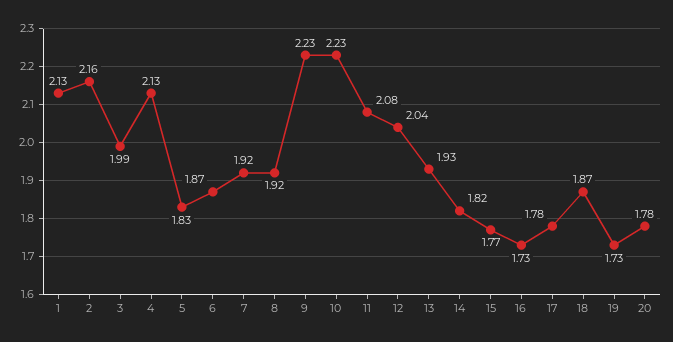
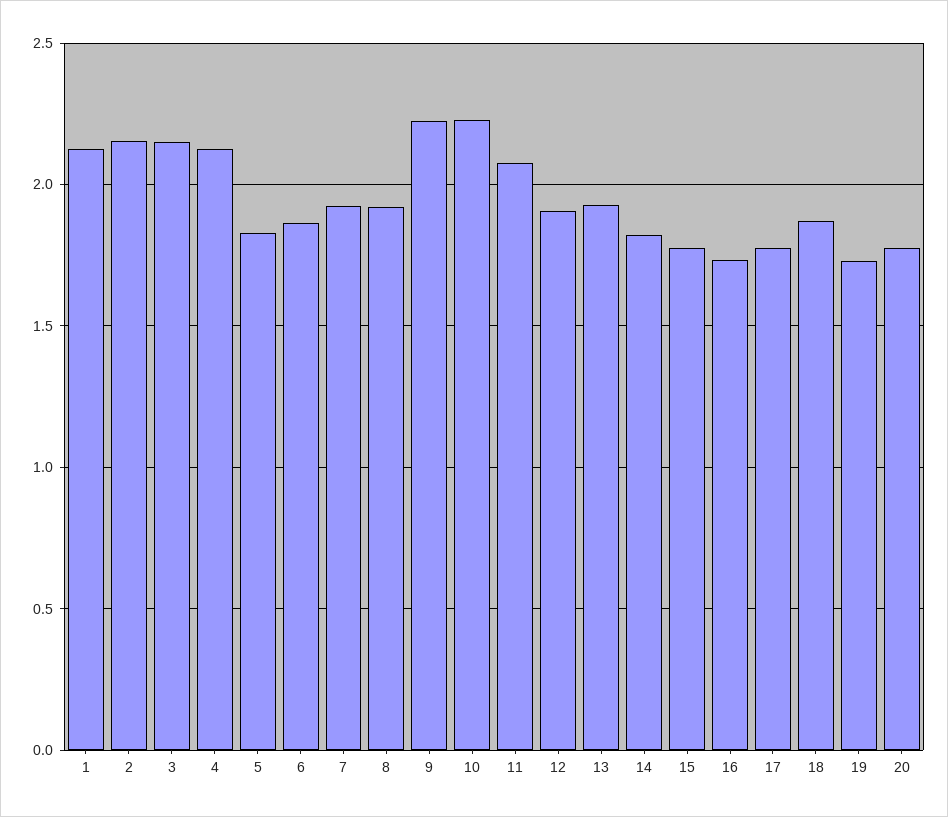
  {
    "1": 2.13,
    "2": 2.16,
-   "3": 1.99,
+   "3": 2.15,
    "4": 2.13,
    "5": 1.83,
    "6": 1.87,
    "7": 1.92,
    "8": 1.92,
    "9": 2.23,
    "10": 2.23,
    "11": 2.08,
-   "12": 2.04,
+   "12": 1.9,
    "13": 1.93,
    "14": 1.82,
    "15": 1.77,
    "16": 1.73,
    "17": 1.78,
    "18": 1.87,
    "19": 1.73,
    "20": 1.78
  }

